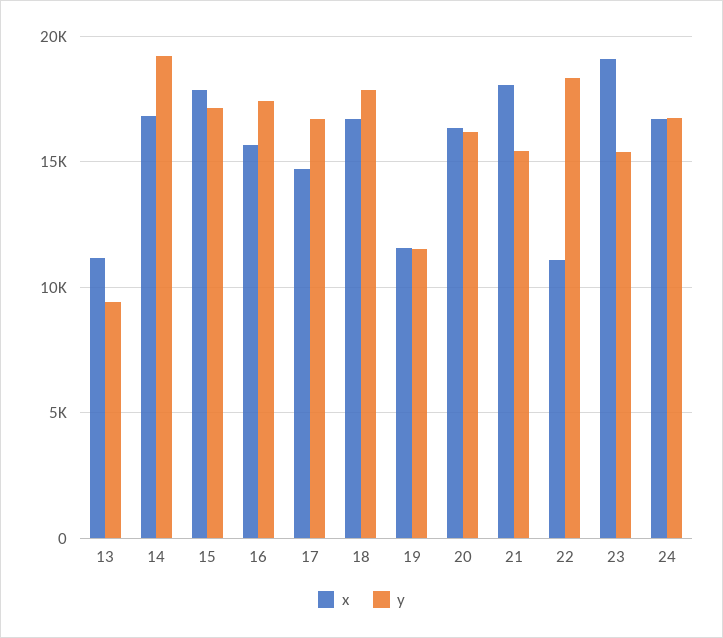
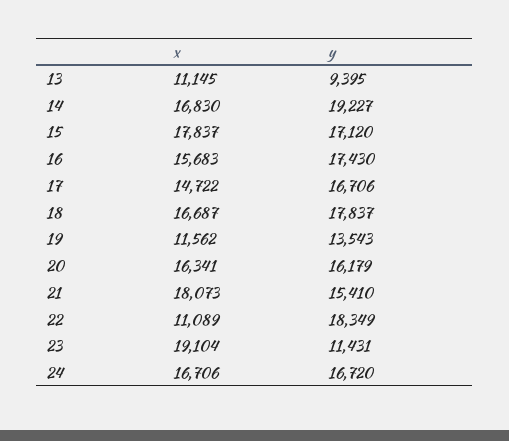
  {
    "x": {
      "13": 11145,
      "14": 16830,
      "15": 17837,
      "16": 15683,
      "17": 14722,
      "18": 16687,
      "19": 11562,
      "20": 16341,
      "21": 18073,
      "22": 11089,
      "23": 19104,
      "24": 16706
    },
    "y": {
      "13": 9395,
      "14": 19227,
      "15": 17120,
      "16": 17430,
      "17": 16706,
      "18": 17837,
-     "19": 11500,
+     "19": 13543,
      "20": 16179,
      "21": 15410,
      "22": 18349,
-     "23": 15500,
+     "23": 11431,
      "24": 16720
    }
  }

